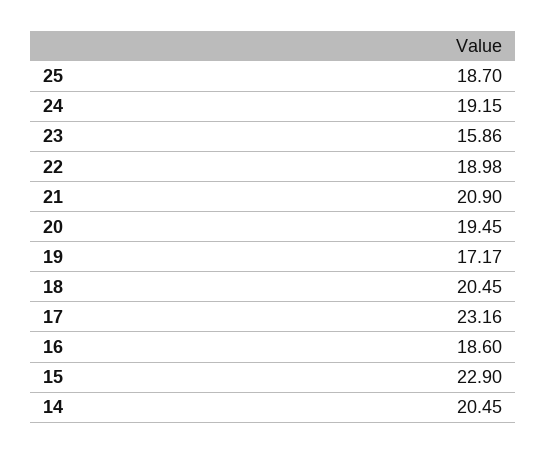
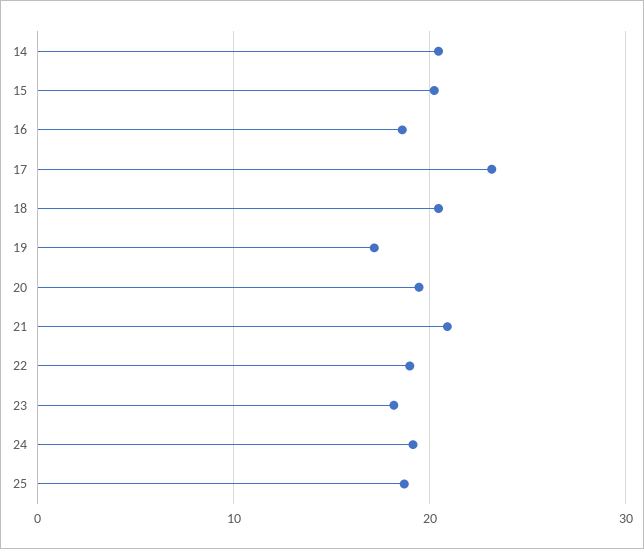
  {
    "25": 18.7,
    "24": 19.15,
-   "23": 15.86,
+   "23": 18,
    "22": 18.98,
    "21": 20.9,
    "20": 19.45,
    "19": 17.17,
    "18": 20.45,
    "17": 23.16,
    "16": 18.6,
-   "15": 22.9,
+   "15": 20,
    "14": 20.45
  }

